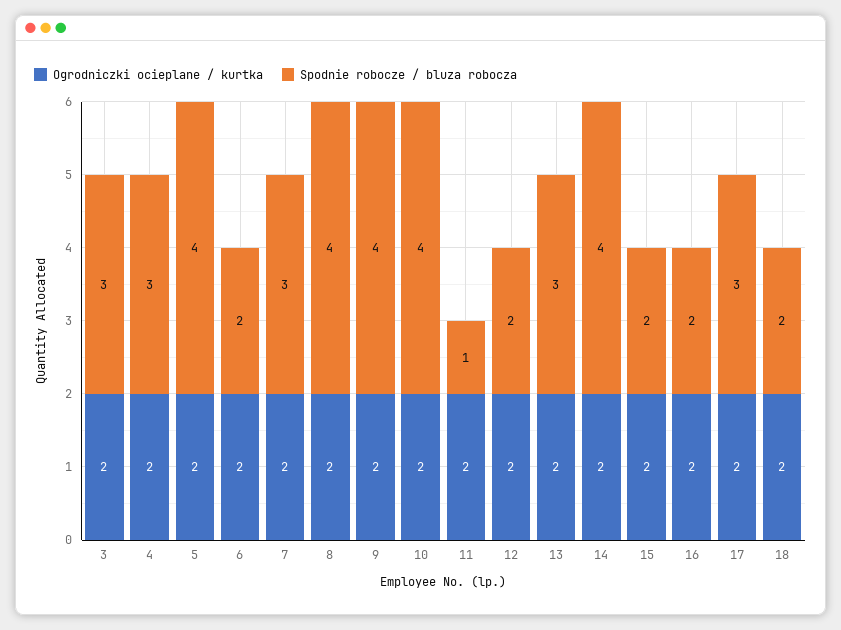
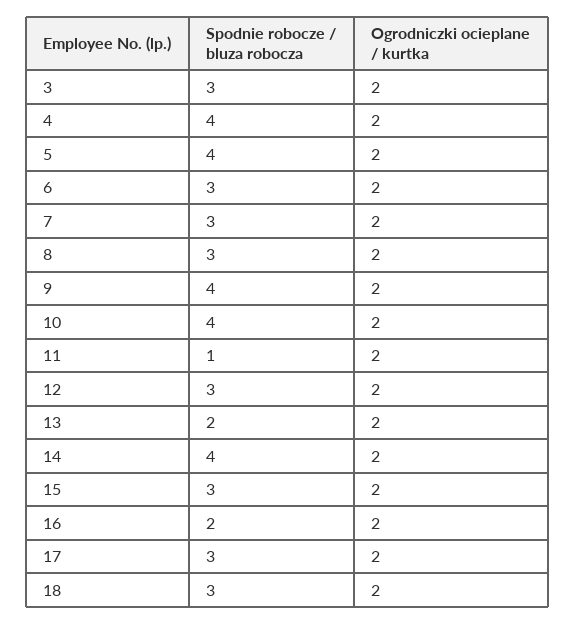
  {
    "Ogrodniczki ocieplane / kurtka": {
      "3": 2,
      "4": 2,
      "5": 2,
      "6": 2,
      "7": 2,
      "8": 2,
      "9": 2,
      "10": 2,
      "11": 2,
      "12": 2,
      "13": 2,
      "14": 2,
      "15": 2,
      "16": 2,
      "17": 2,
      "18": 2
    },
    "Spodnie robocze / bluza robocza": {
      "3": 3,
-     "4": 3,
+     "4": 4,
      "5": 4,
-     "6": 2,
+     "6": 3,
      "7": 3,
-     "8": 4,
+     "8": 3,
      "9": 4,
      "10": 4,
      "11": 1,
-     "12": 2,
+     "12": 3,
-     "13": 3,
+     "13": 2,
      "14": 4,
-     "15": 2,
+     "15": 3,
      "16": 2,
      "17": 3,
-     "18": 2
+     "18": 3
    }
  }

